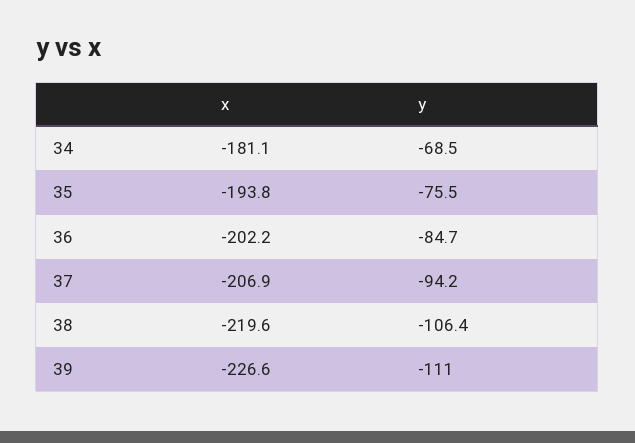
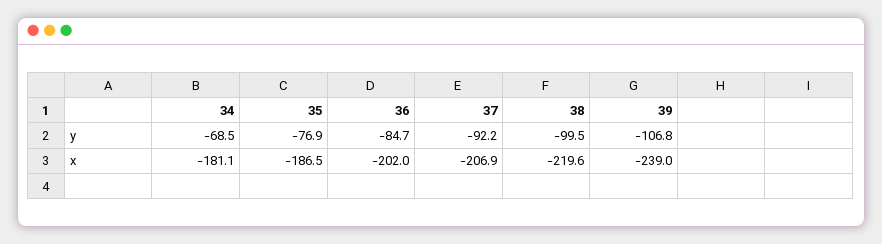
  {
    "x": {
      "34": -181.1,
-     "35": -193.8,
+     "35": -186.5,
-     "36": -202.2,
+     "36": -202,
      "37": -206.9,
      "38": -219.6,
-     "39": -226.6
+     "39": -239
    },
    "y": {
      "34": -68.5,
-     "35": -75.5,
+     "35": -76.9,
      "36": -84.7,
-     "37": -94.2,
+     "37": -92.2,
-     "38": -106.4,
+     "38": -99.5,
-     "39": -111
+     "39": -106.8
    }
  }

